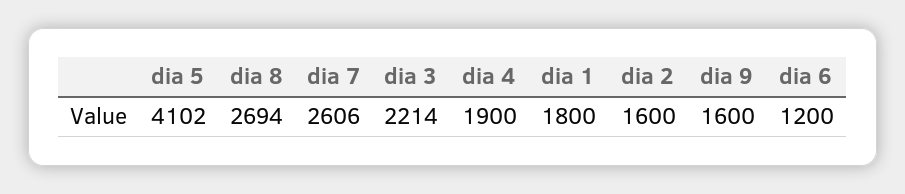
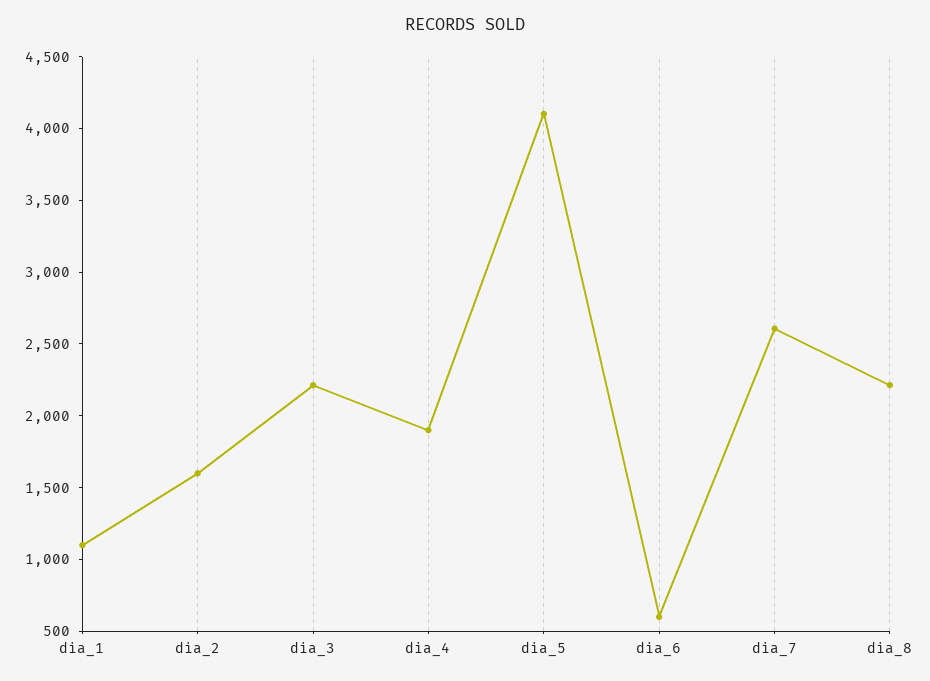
  {
    "dia 5": 4102,
-   "dia 8": 2694,
+   "dia 8": 2200,
    "dia 7": 2606,
    "dia 3": 2214,
    "dia 4": 1900,
-   "dia 1": 1800,
+   "dia 1": 1100,
    "dia 2": 1600,
-   "dia 9": 1600,
-   "dia 6": 1200
+   "dia 6": 600
  }

